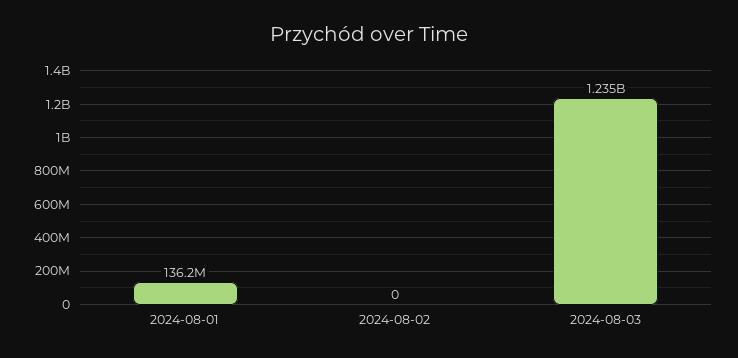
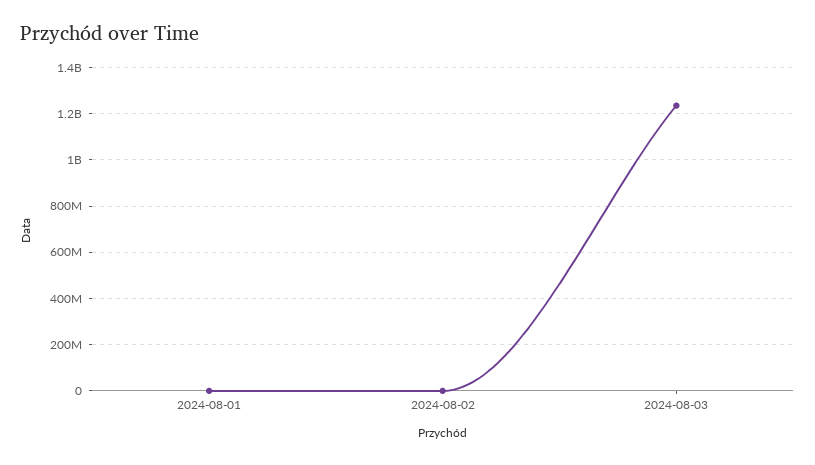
  {
-   "2024-08-01": 136200000,
+   "2024-08-01": 0,
    "2024-08-02": 0,
    "2024-08-03": 1235000000
  }

